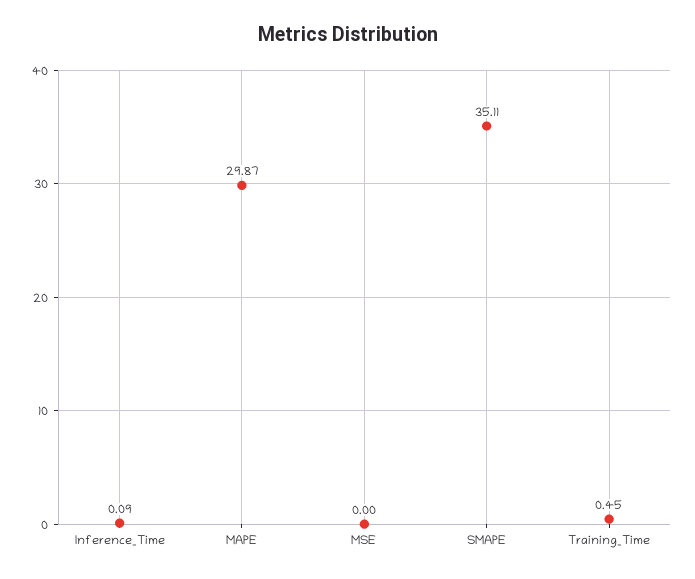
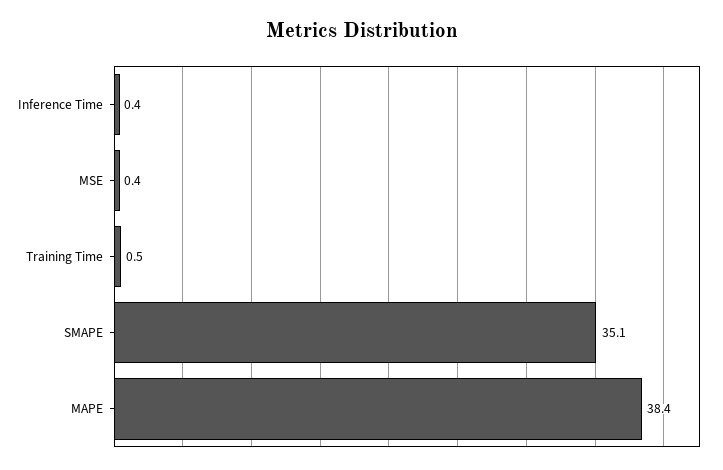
  {
-   "Inference_Time": 0.09,
+   "Inference_Time": 0.4,
-   "MAPE": 29.87,
+   "MAPE": 38.4,
-   "MSE": 0,
+   "MSE": 0.4,
    "SMAPE": 35.11,
    "Training_Time": 0.45
  }

